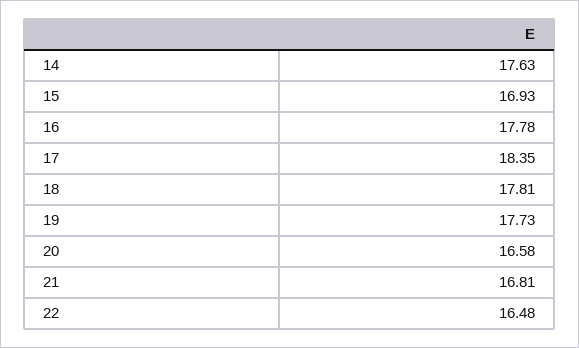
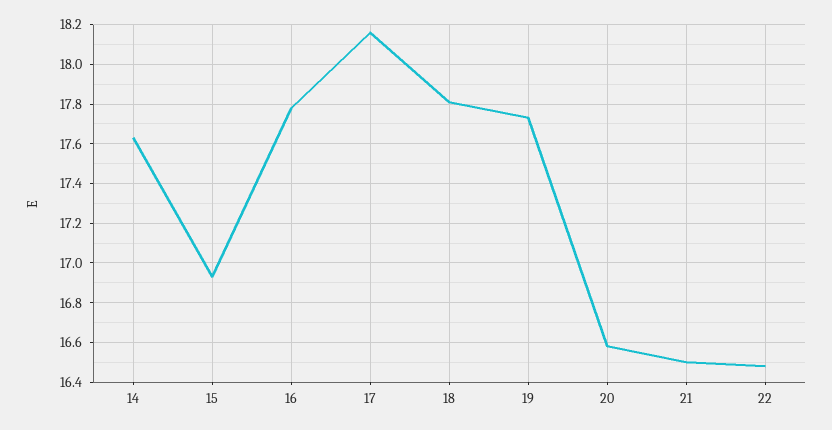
  {
    "14": 17.63,
    "15": 16.93,
    "16": 17.78,
-   "17": 18.35,
+   "17": 18.15,
    "18": 17.81,
    "19": 17.73,
    "20": 16.58,
-   "21": 16.81,
+   "21": 16.5,
    "22": 16.48
  }

